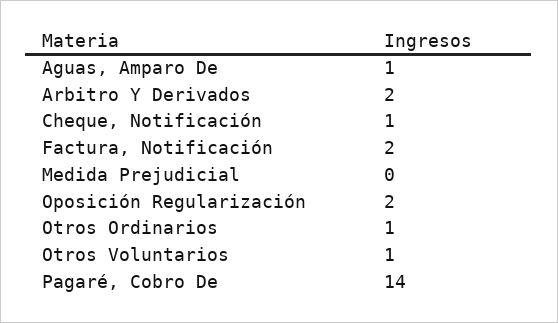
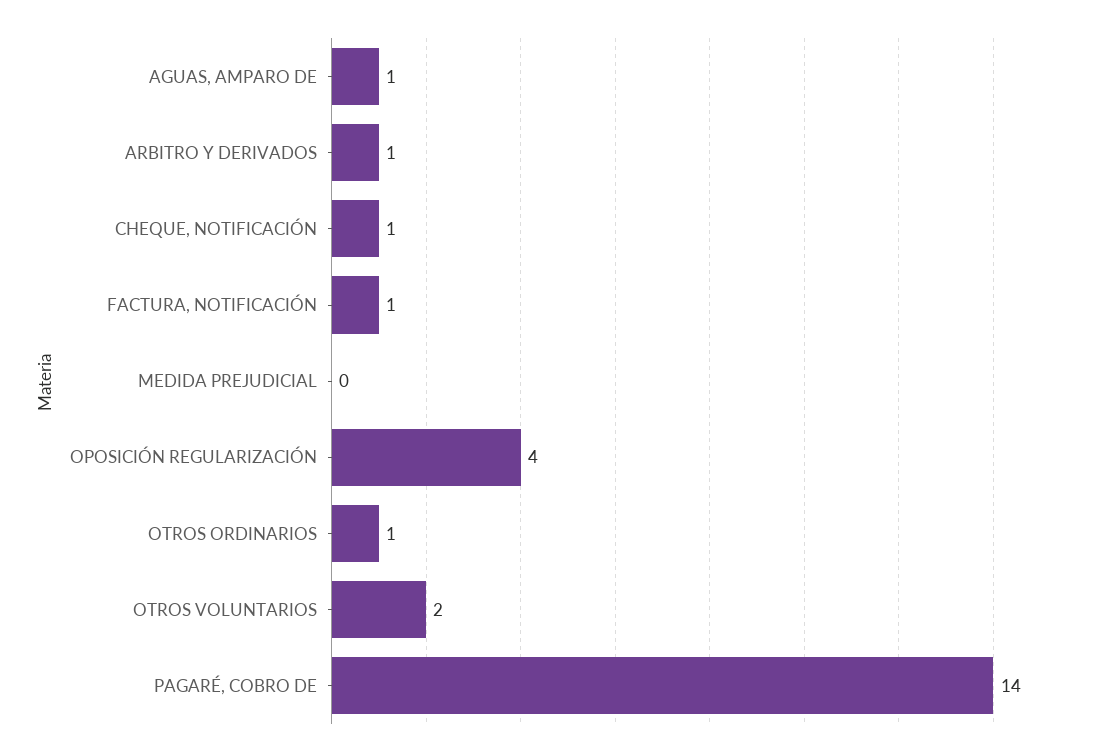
  {
    "Aguas, Amparo De": 1,
-   "Arbitro Y Derivados": 2,
+   "Arbitro Y Derivados": 1,
    "Cheque, Notificación": 1,
-   "Factura, Notificación": 2,
+   "Factura, Notificación": 1,
    "Medida Prejudicial": 0,
-   "Oposición Regularización": 2,
+   "Oposición Regularización": 4,
    "Otros Ordinarios": 1,
-   "Otros Voluntarios": 1,
+   "Otros Voluntarios": 2,
    "Pagaré, Cobro De": 14
  }

